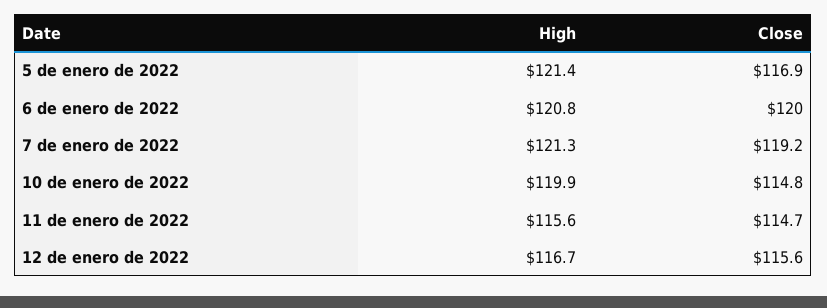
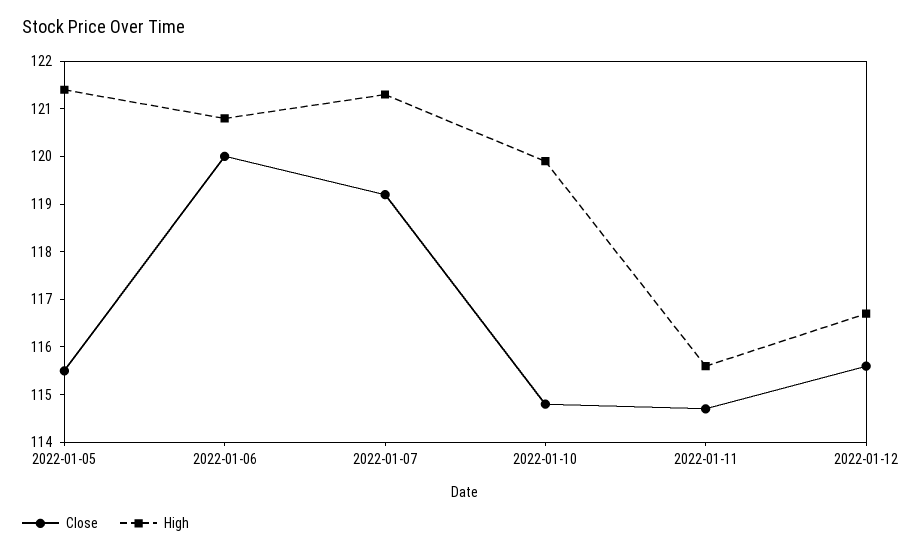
  {
    "High": {
      "5 de enero de 2022": 121.4,
      "6 de enero de 2022": 120.8,
      "7 de enero de 2022": 121.3,
      "10 de enero de 2022": 119.9,
      "11 de enero de 2022": 115.6,
      "12 de enero de 2022": 116.7
    },
    "Close": {
-     "5 de enero de 2022": 116.9,
+     "5 de enero de 2022": 115.5,
      "6 de enero de 2022": 120,
      "7 de enero de 2022": 119.2,
      "10 de enero de 2022": 114.8,
      "11 de enero de 2022": 114.7,
      "12 de enero de 2022": 115.6
    }
  }

